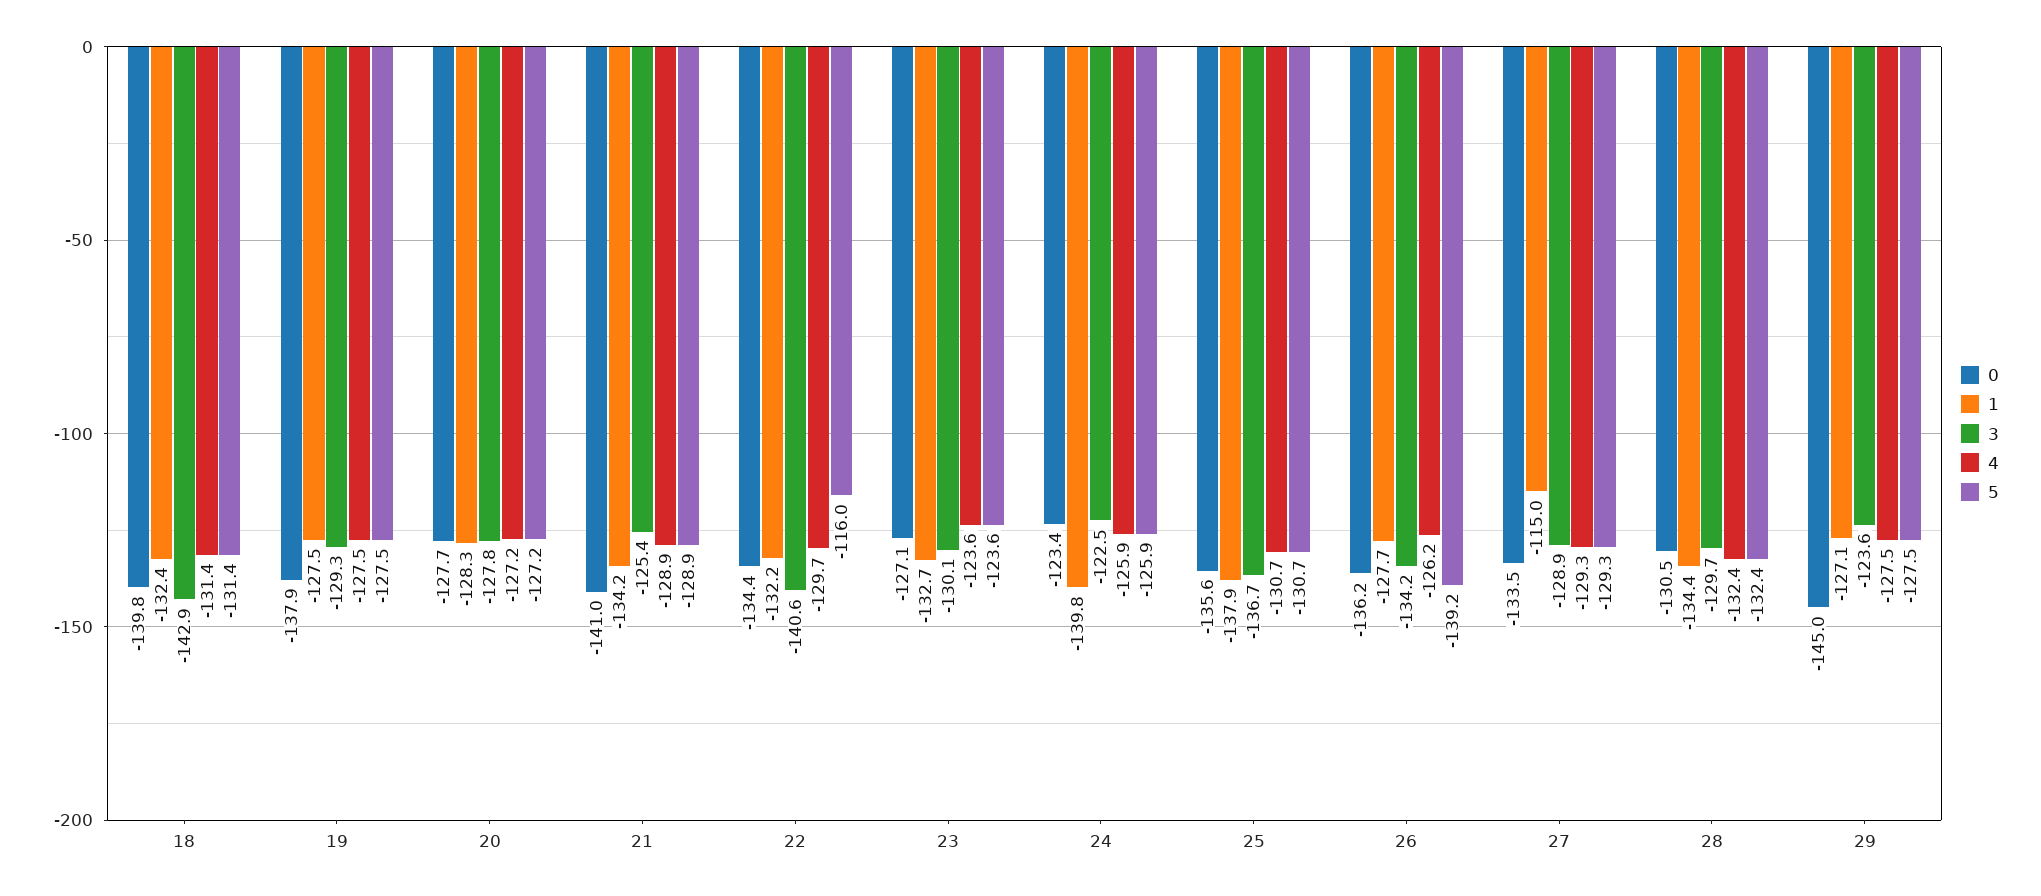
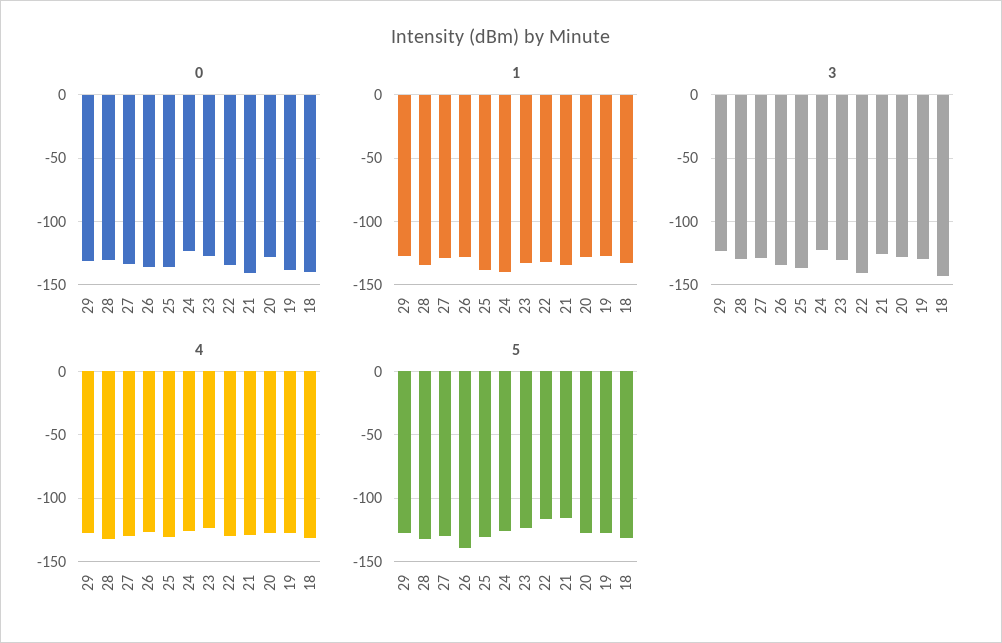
  {
    "0": {
      "18": -139.8,
      "19": -137.9,
      "20": -127.7,
      "21": -141,
      "22": -134.4,
      "23": -127.1,
      "24": -123.4,
      "25": -135.6,
      "26": -136.2,
      "27": -133.5,
      "28": -130.5,
-     "29": -145
+     "29": -130
    },
    "1": {
      "18": -132.4,
      "19": -127.5,
      "20": -128.3,
      "21": -134.2,
      "22": -132.2,
      "23": -132.7,
      "24": -139.8,
      "25": -137.9,
      "26": -127.7,
-     "27": -115,
+     "27": -130,
      "28": -134.4,
      "29": -127.1
    },
    "3": {
      "18": -142.9,
      "19": -129.3,
      "20": -127.8,
      "21": -125.4,
      "22": -140.6,
      "23": -130.1,
      "24": -122.5,
      "25": -136.7,
      "26": -134.2,
      "27": -128.9,
      "28": -129.7,
      "29": -123.6
    },
    "4": {
      "18": -131.4,
      "19": -127.5,
      "20": -127.2,
      "21": -128.9,
      "22": -129.7,
      "23": -123.6,
      "24": -125.9,
      "25": -130.7,
      "26": -126.2,
      "27": -129.3,
      "28": -132.4,
      "29": -127.5
    },
    "5": {
      "18": -131.4,
      "19": -127.5,
      "20": -127.2,
-     "21": -128.9,
+     "21": -115,
      "22": -116,
      "23": -123.6,
      "24": -125.9,
      "25": -130.7,
      "26": -139.2,
      "27": -129.3,
      "28": -132.4,
      "29": -127.5
    }
  }

